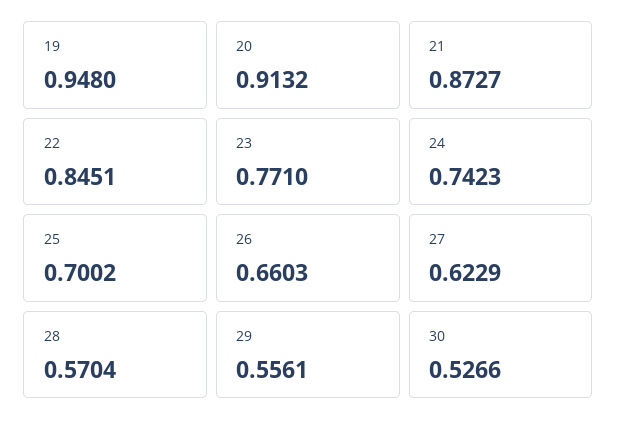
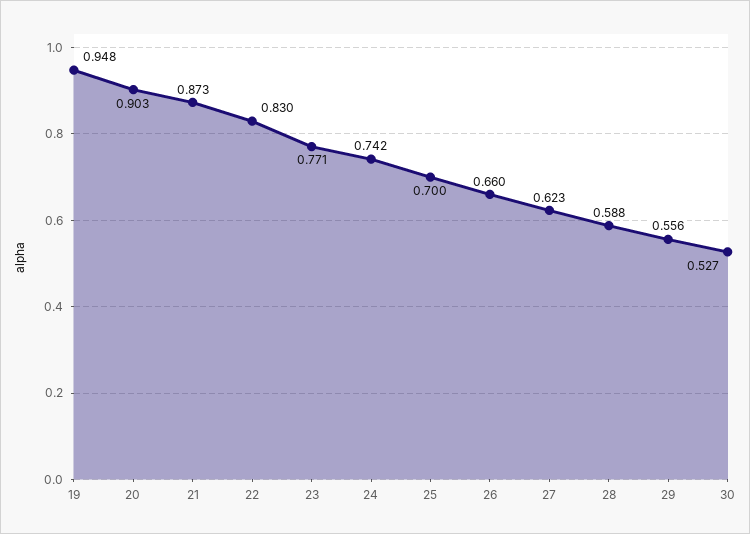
  {
    "19": 0.948,
-   "20": 0.9132,
+   "20": 0.903,
    "21": 0.8727,
-   "22": 0.8451,
+   "22": 0.83,
    "23": 0.771,
    "24": 0.7423,
    "25": 0.7002,
    "26": 0.6603,
    "27": 0.6229,
-   "28": 0.5704,
+   "28": 0.588,
    "29": 0.5561,
    "30": 0.5266
  }

